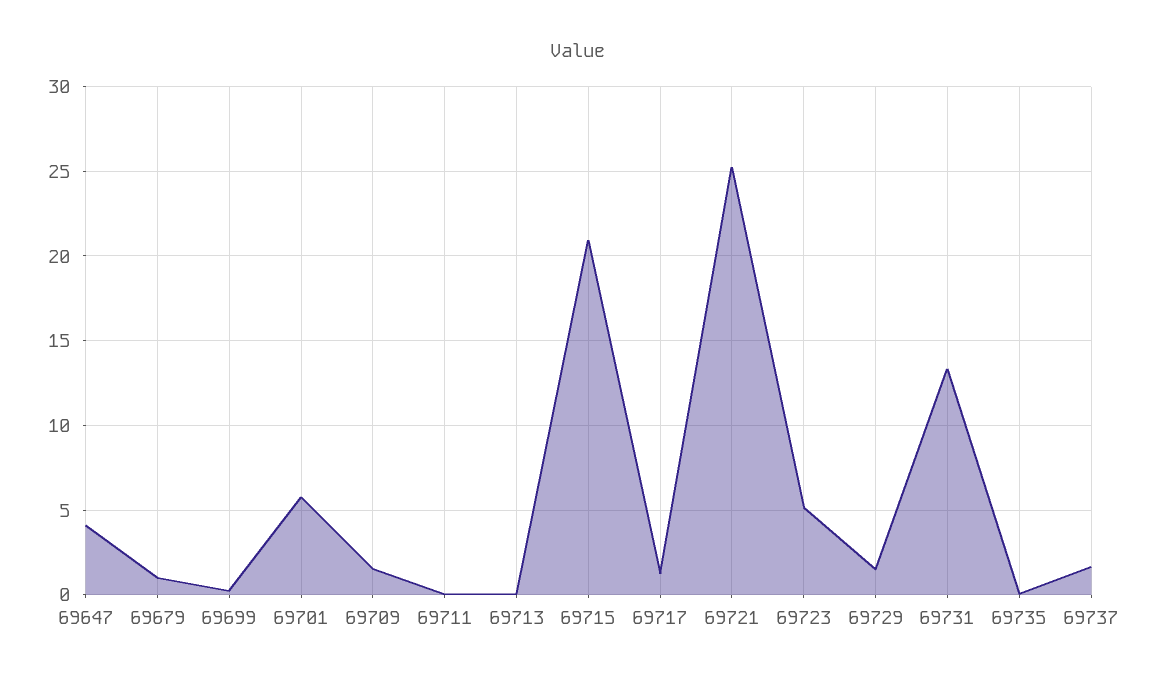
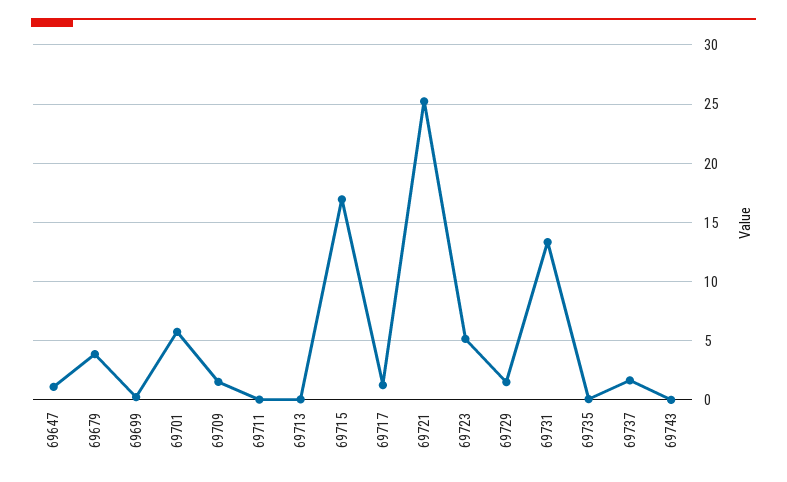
  {
-   "69647": 4,
+   "69647": 1,
-   "69679": 1,
+   "69679": 4,
    "69699": 0,
    "69701": 6,
    "69709": 1.5,
    "69711": 0,
    "69713": 0,
-   "69715": 21,
+   "69715": 17,
    "69717": 1.5,
    "69721": 25,
    "69723": 5,
    "69729": 1.5,
    "69731": 13.5,
    "69735": 0,
-   "69737": 1.5
+   "69737": 1.5,
+   "69743": 0
  }

